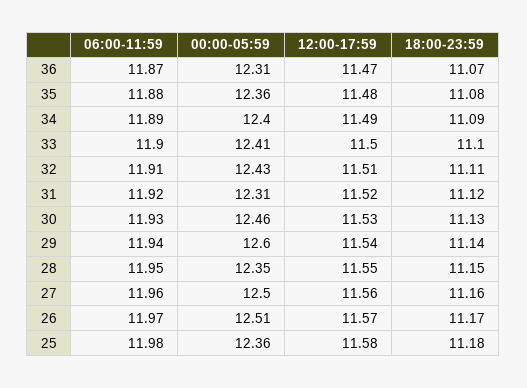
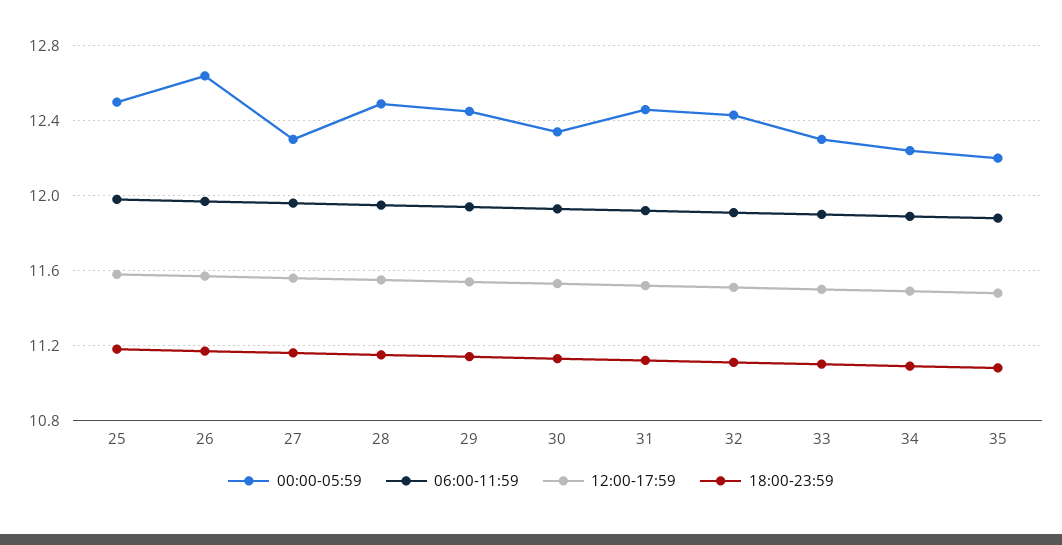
  {
    "06:00-11:59": {
-     "36": 11.87,
      "35": 11.88,
      "34": 11.89,
      "33": 11.9,
      "32": 11.91,
      "31": 11.92,
      "30": 11.93,
      "29": 11.94,
      "28": 11.95,
      "27": 11.96,
      "26": 11.97,
      "25": 11.98
    },
    "00:00-05:59": {
-     "36": 12.31,
-     "35": 12.36,
+     "35": 12.2,
-     "34": 12.4,
+     "34": 12.25,
-     "33": 12.41,
+     "33": 12.3,
      "32": 12.43,
-     "31": 12.31,
+     "31": 12.45,
-     "30": 12.46,
+     "30": 12.35,
-     "29": 12.6,
+     "29": 12.45,
-     "28": 12.35,
+     "28": 12.5,
-     "27": 12.5,
+     "27": 12.3,
-     "26": 12.51,
+     "26": 12.65,
-     "25": 12.36
+     "25": 12.5
    },
    "12:00-17:59": {
-     "36": 11.47,
      "35": 11.48,
      "34": 11.49,
      "33": 11.5,
      "32": 11.51,
      "31": 11.52,
      "30": 11.53,
      "29": 11.54,
      "28": 11.55,
      "27": 11.56,
      "26": 11.57,
      "25": 11.58
    },
    "18:00-23:59": {
-     "36": 11.07,
      "35": 11.08,
      "34": 11.09,
      "33": 11.1,
      "32": 11.11,
      "31": 11.12,
      "30": 11.13,
      "29": 11.14,
      "28": 11.15,
      "27": 11.16,
      "26": 11.17,
      "25": 11.18
    }
  }

